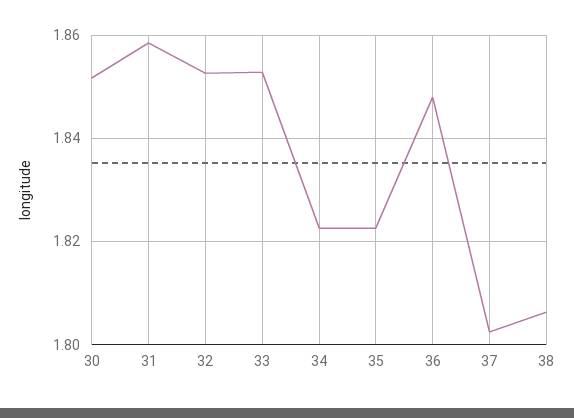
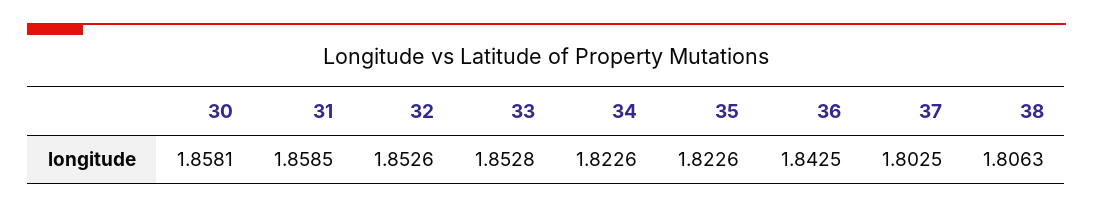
  {
-   "30": 1.852,
+   "30": 1.8581,
    "31": 1.8585,
    "32": 1.8526,
    "33": 1.8528,
    "34": 1.8226,
    "35": 1.8226,
-   "36": 1.848,
+   "36": 1.8425,
    "37": 1.8025,
    "38": 1.8063
  }

